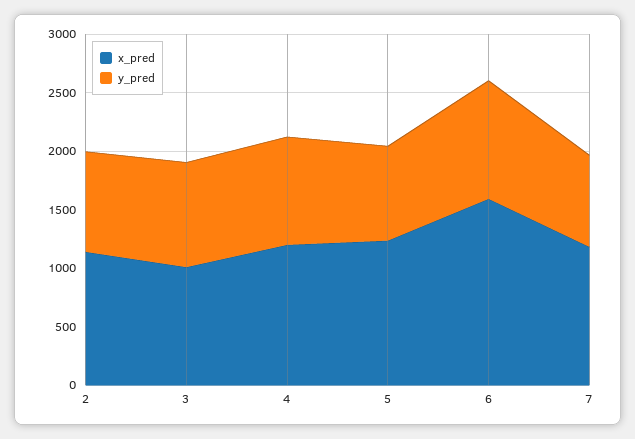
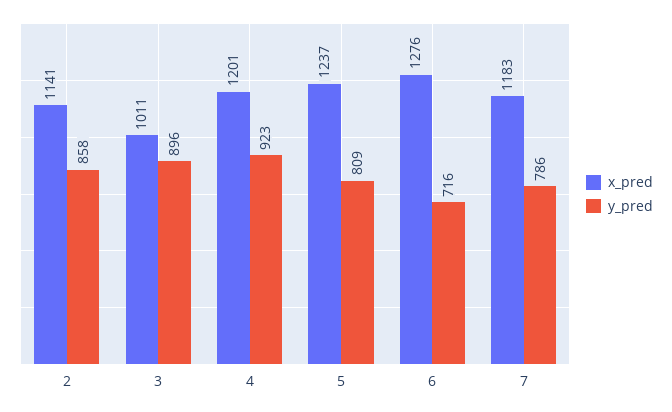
  {
    "x_pred": {
      "2": 1141,
      "3": 1011,
      "4": 1201,
      "5": 1237,
-     "6": 1600,
+     "6": 1276,
      "7": 1183
    },
    "y_pred": {
      "2": 858,
      "3": 896,
      "4": 923,
      "5": 809,
-     "6": 1000,
+     "6": 716,
      "7": 786
    }
  }

